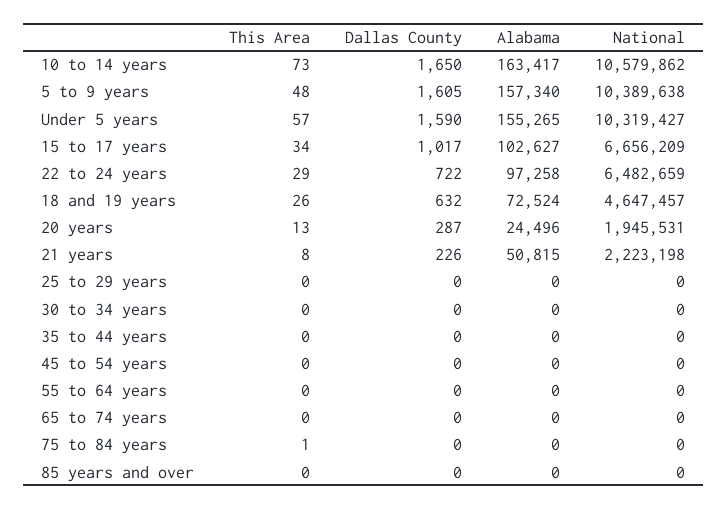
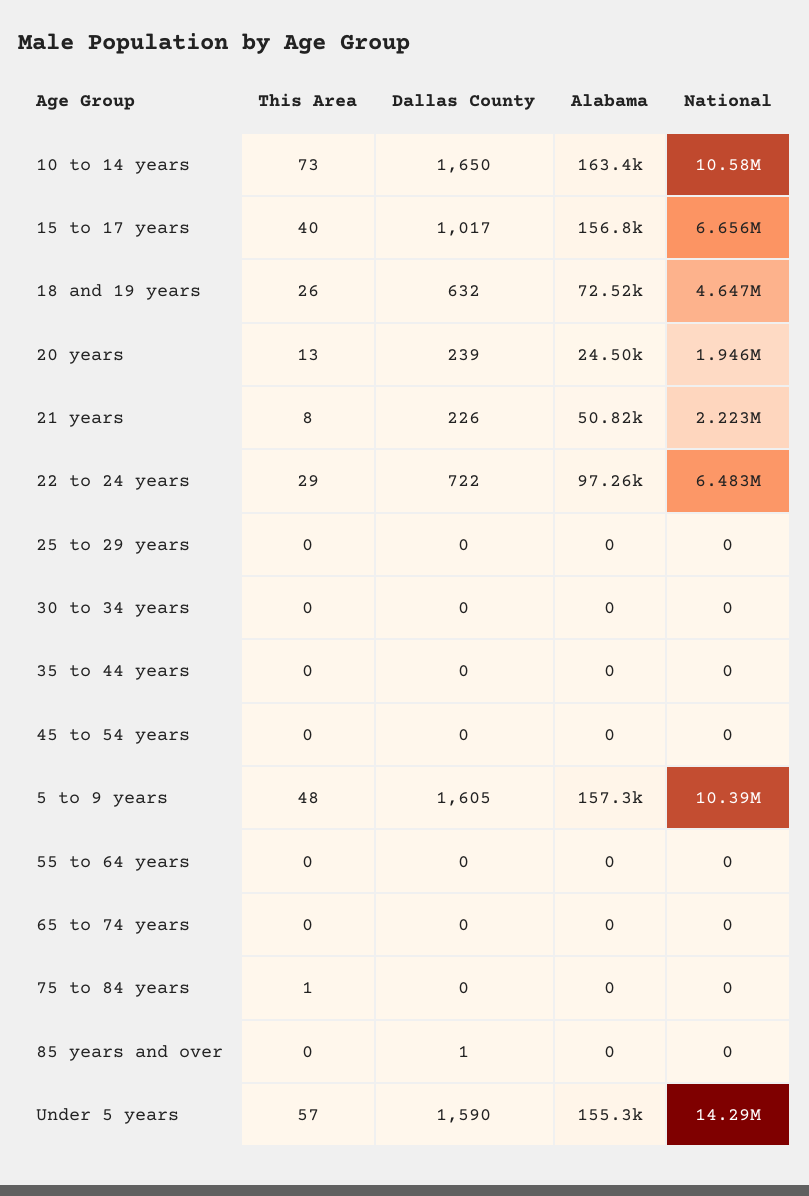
  {
    "This Area": {
      "10 to 14 years": 73,
      "5 to 9 years": 48,
      "Under 5 years": 57,
-     "15 to 17 years": 34,
+     "15 to 17 years": 40,
      "22 to 24 years": 29,
      "18 and 19 years": 26,
      "20 years": 13,
      "21 years": 8,
      "25 to 29 years": 0,
      "30 to 34 years": 0,
      "35 to 44 years": 0,
      "45 to 54 years": 0,
      "55 to 64 years": 0,
      "65 to 74 years": 0,
      "75 to 84 years": 1,
      "85 years and over": 0
    },
    "Dallas County": {
      "10 to 14 years": 1650,
      "5 to 9 years": 1605,
      "Under 5 years": 1590,
      "15 to 17 years": 1017,
      "22 to 24 years": 722,
      "18 and 19 years": 632,
-     "20 years": 287,
+     "20 years": 239,
      "21 years": 226,
      "25 to 29 years": 0,
      "30 to 34 years": 0,
      "35 to 44 years": 0,
      "45 to 54 years": 0,
      "55 to 64 years": 0,
      "65 to 74 years": 0,
      "75 to 84 years": 0,
-     "85 years and over": 0
+     "85 years and over": 1
    },
    "Alabama": {
      "10 to 14 years": 163417,
      "5 to 9 years": 157340,
      "Under 5 years": 155265,
-     "15 to 17 years": 102627,
+     "15 to 17 years": 156800,
      "22 to 24 years": 97258,
      "18 and 19 years": 72524,
      "20 years": 24496,
      "21 years": 50815,
      "25 to 29 years": 0,
      "30 to 34 years": 0,
      "35 to 44 years": 0,
      "45 to 54 years": 0,
      "55 to 64 years": 0,
      "65 to 74 years": 0,
      "75 to 84 years": 0,
      "85 years and over": 0
    },
    "National": {
      "10 to 14 years": 10579862,
      "5 to 9 years": 10389638,
-     "Under 5 years": 10319427,
+     "Under 5 years": 14290000,
      "15 to 17 years": 6656209,
      "22 to 24 years": 6482659,
      "18 and 19 years": 4647457,
      "20 years": 1945531,
      "21 years": 2223198,
      "25 to 29 years": 0,
      "30 to 34 years": 0,
      "35 to 44 years": 0,
      "45 to 54 years": 0,
      "55 to 64 years": 0,
      "65 to 74 years": 0,
      "75 to 84 years": 0,
      "85 years and over": 0
    }
  }

